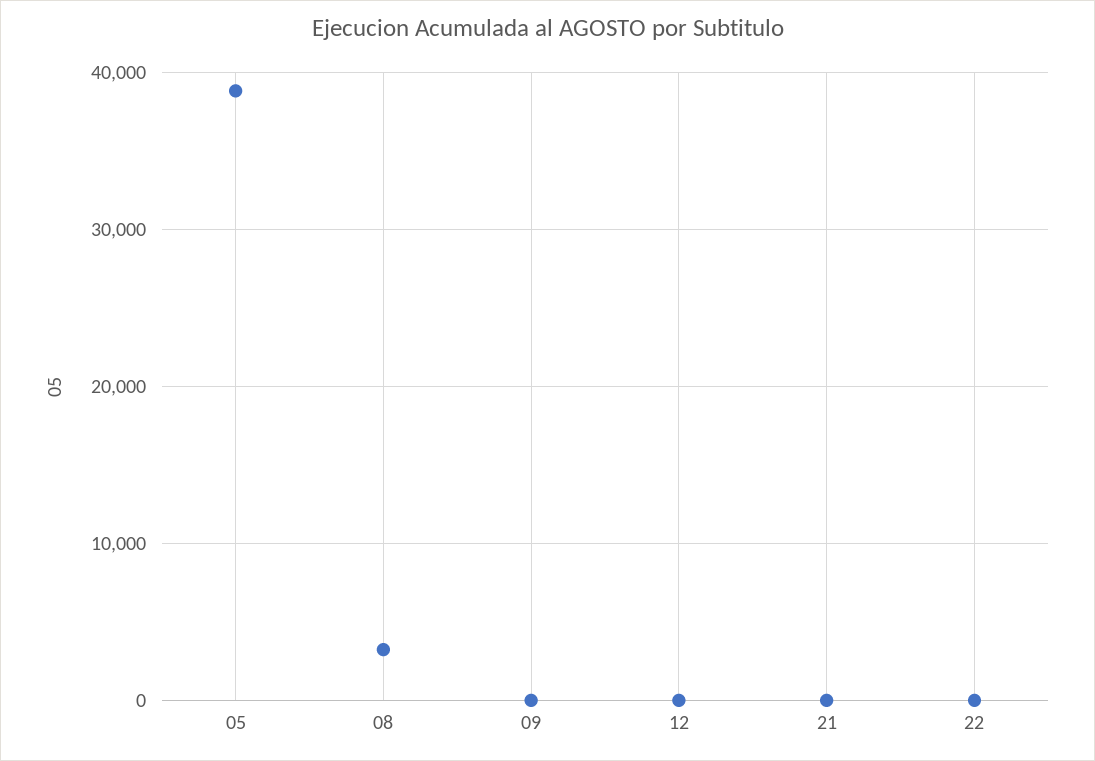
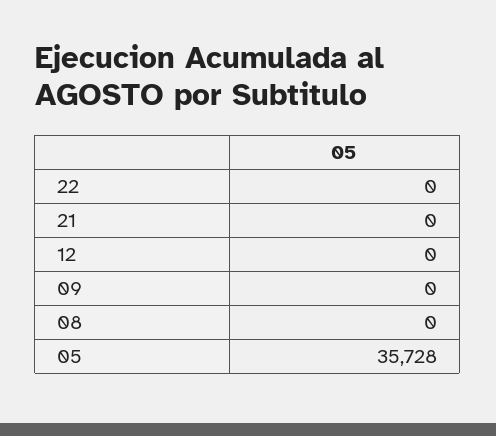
  {
-   "05": 39000,
+   "05": 35728,
-   "08": 3000,
+   "08": 0,
    "09": 0,
    "12": 0,
    "21": 0,
    "22": 0
  }

